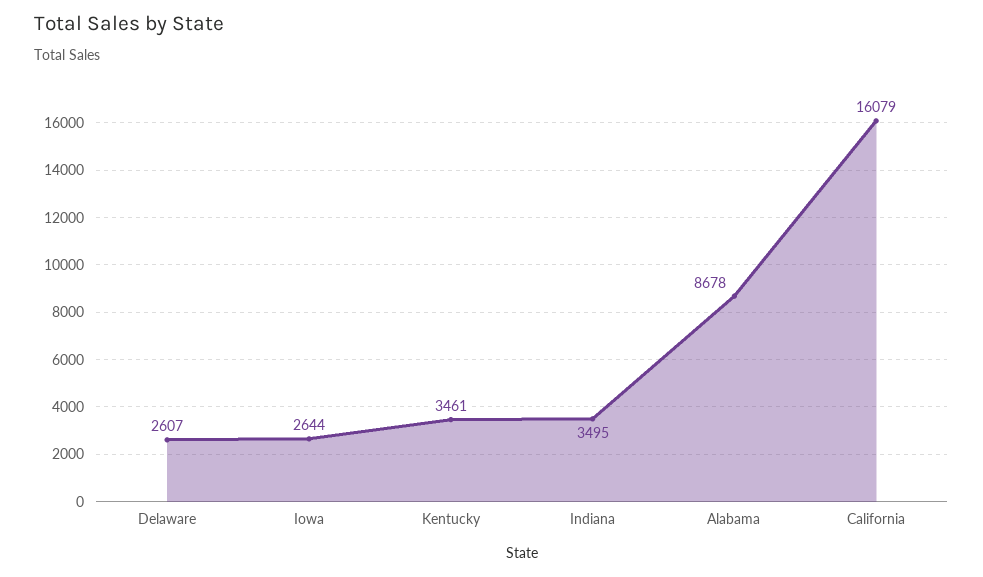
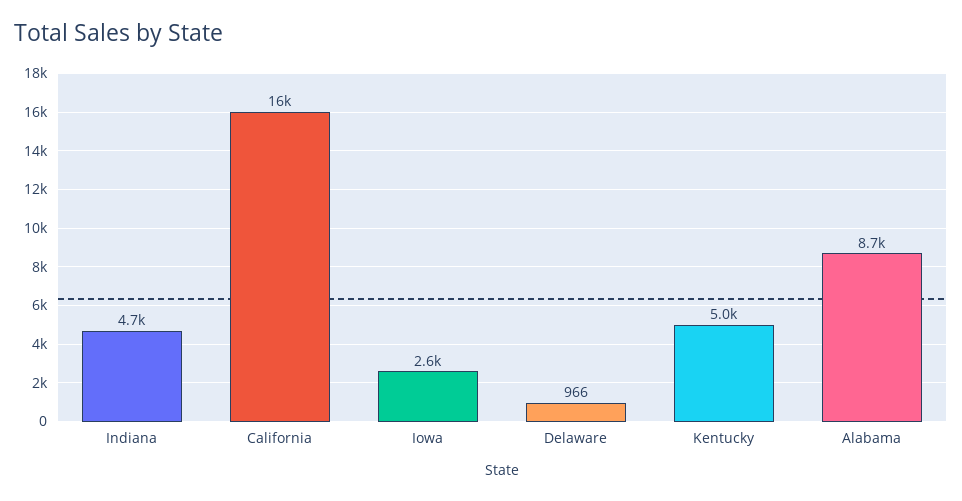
  {
-   "Delaware": 2607,
+   "Delaware": 966,
    "Iowa": 2644,
-   "Kentucky": 3461,
+   "Kentucky": 5000,
-   "Indiana": 3495,
+   "Indiana": 4700,
    "Alabama": 8678,
    "California": 16079
  }

